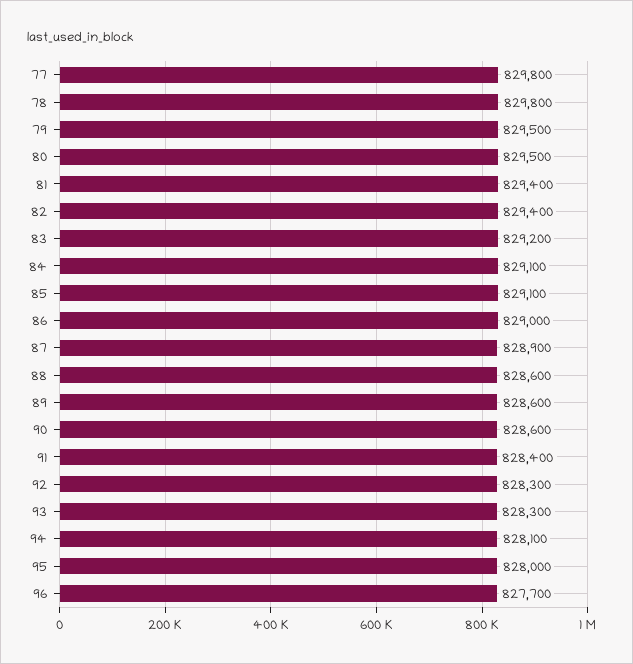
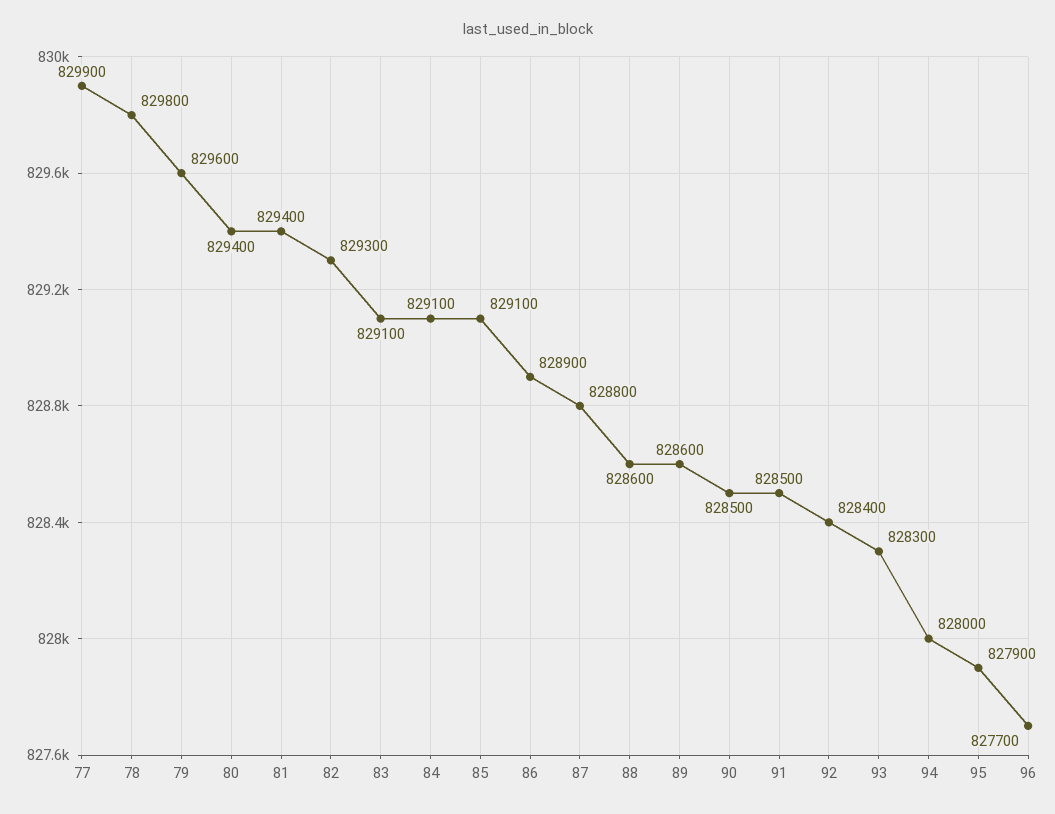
  {
-   "77": 829800,
+   "77": 829900,
    "78": 829800,
-   "79": 829500,
+   "79": 829600,
-   "80": 829500,
+   "80": 829400,
    "81": 829400,
-   "82": 829400,
+   "82": 829300,
-   "83": 829200,
+   "83": 829100,
    "84": 829100,
    "85": 829100,
-   "86": 829000,
+   "86": 828900,
-   "87": 828900,
+   "87": 828800,
    "88": 828600,
    "89": 828600,
-   "90": 828600,
+   "90": 828500,
-   "91": 828400,
+   "91": 828500,
-   "92": 828300,
+   "92": 828400,
    "93": 828300,
-   "94": 828100,
+   "94": 828000,
-   "95": 828000,
+   "95": 827900,
    "96": 827700
  }

